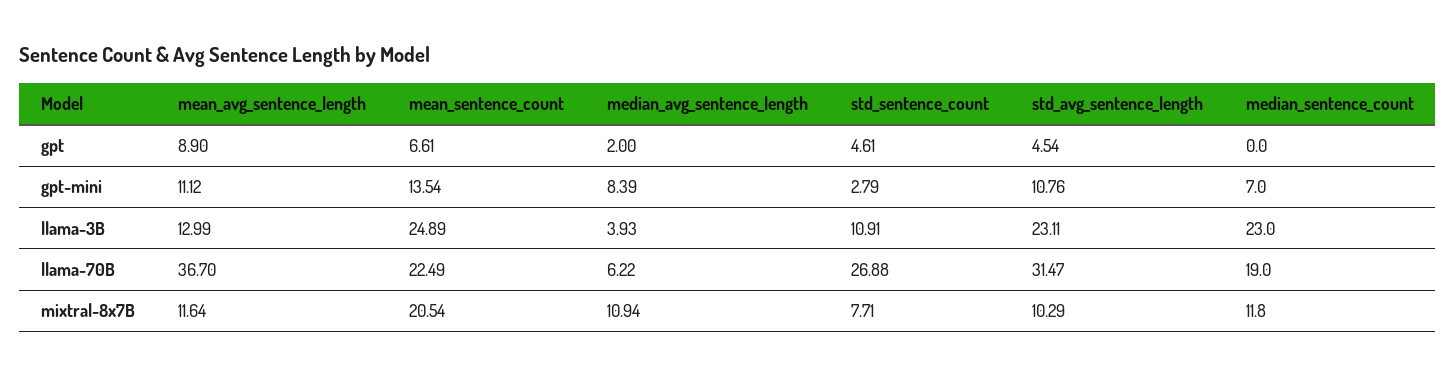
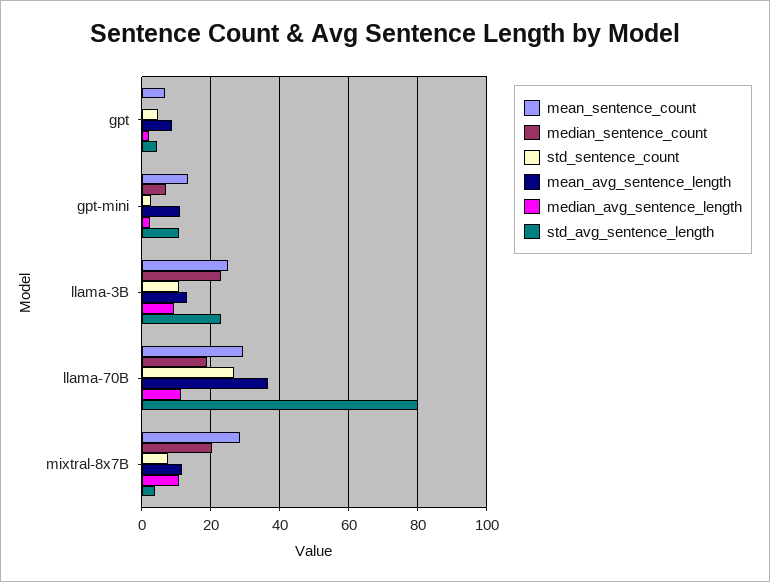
  {
    "mean_avg_sentence_length": {
      "gpt": 8.9,
      "gpt-mini": 11.12,
      "llama-3B": 12.99,
      "llama-70B": 36.7,
      "mixtral-8x7B": 11.64
    },
    "mean_sentence_count": {
      "gpt": 6.61,
      "gpt-mini": 13.54,
      "llama-3B": 24.89,
-     "llama-70B": 22.49,
+     "llama-70B": 30,
-     "mixtral-8x7B": 20.54
+     "mixtral-8x7B": 28
    },
    "median_avg_sentence_length": {
      "gpt": 2,
-     "gpt-mini": 8.39,
+     "gpt-mini": 2,
-     "llama-3B": 3.93,
+     "llama-3B": 10,
-     "llama-70B": 6.22,
+     "llama-70B": 12,
      "mixtral-8x7B": 10.94
    },
    "std_sentence_count": {
      "gpt": 4.61,
      "gpt-mini": 2.79,
      "llama-3B": 10.91,
      "llama-70B": 26.88,
      "mixtral-8x7B": 7.71
    },
    "std_avg_sentence_length": {
      "gpt": 4.54,
      "gpt-mini": 10.76,
      "llama-3B": 23.11,
-     "llama-70B": 31.47,
+     "llama-70B": 80,
-     "mixtral-8x7B": 10.29
+     "mixtral-8x7B": 4
    },
    "median_sentence_count": {
      "gpt": 0,
      "gpt-mini": 7,
      "llama-3B": 23,
      "llama-70B": 19,
-     "mixtral-8x7B": 11.8
+     "mixtral-8x7B": 20
    }
  }

